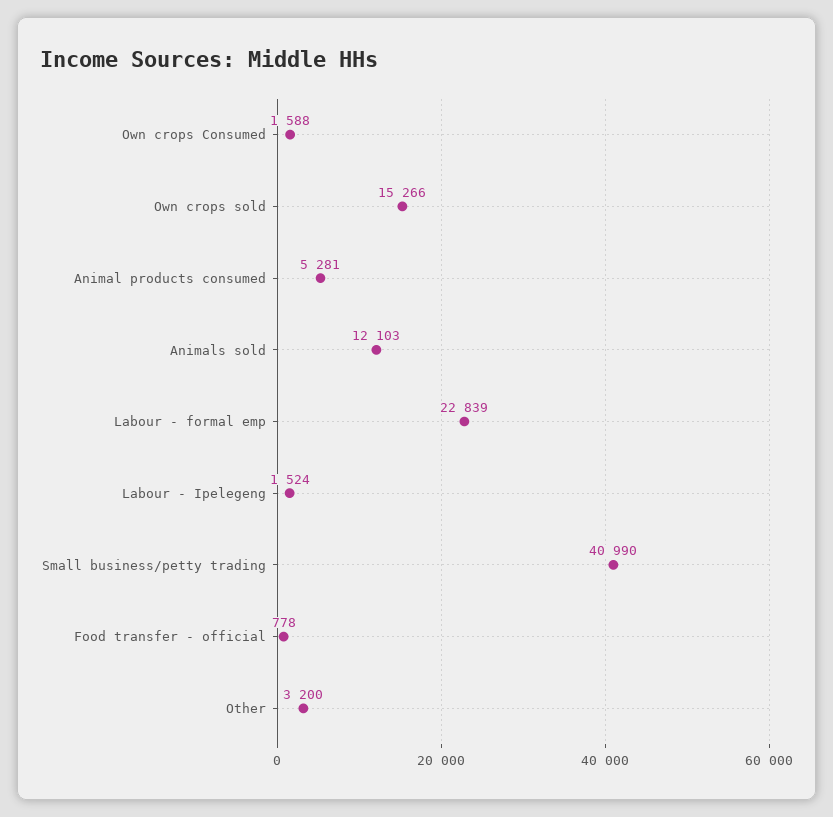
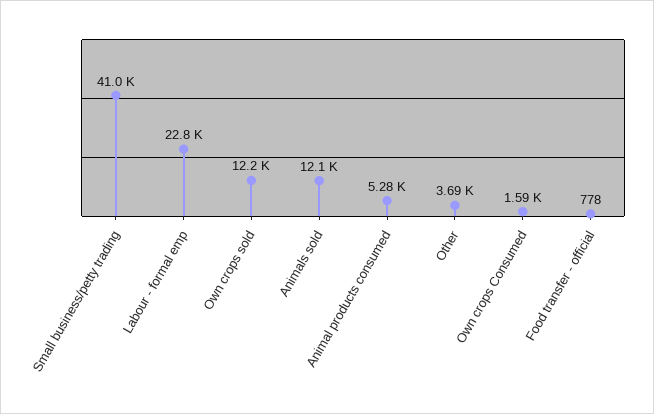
  {
    "Own crops Consumed": 1588,
-   "Own crops sold": 15266,
+   "Own crops sold": 12200,
    "Animal products consumed": 5281,
    "Animals sold": 12103,
    "Labour - formal emp": 22839,
-   "Labour - Ipelegeng": 1524,
    "Small business/petty trading": 40990,
    "Food transfer - official": 778,
-   "Other": 3200
+   "Other": 3690
  }

